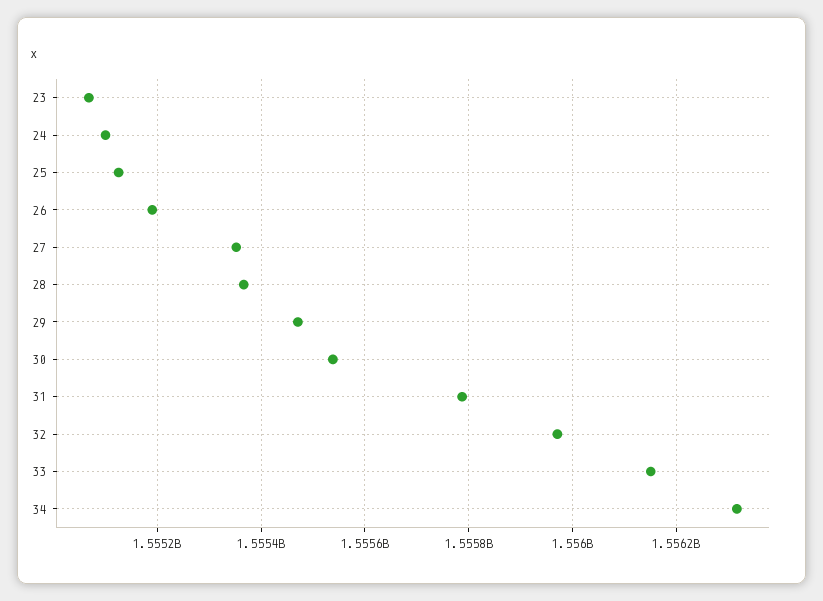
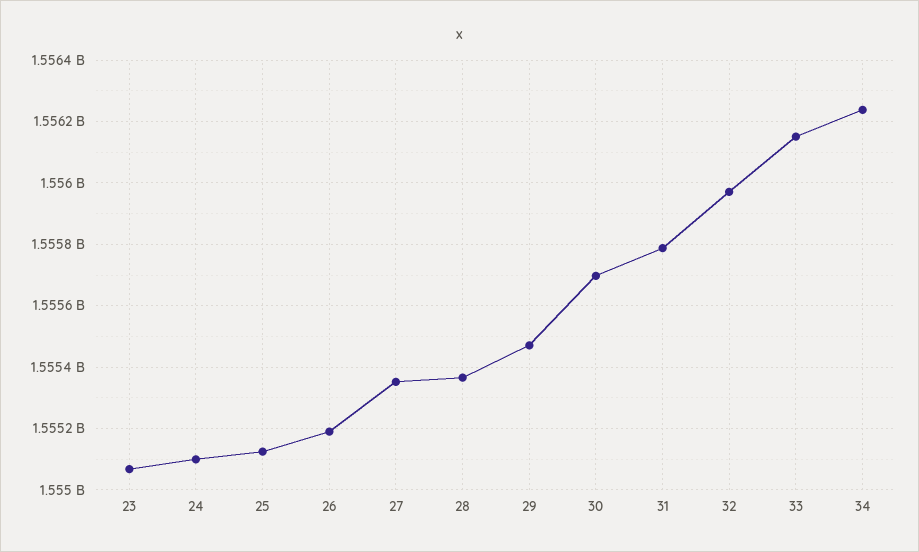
  {
    "23": 1555060000,
    "24": 1555100000,
    "25": 1555120000,
    "26": 1555180000,
    "27": 1555360000,
    "28": 1555360000,
    "29": 1555480000,
-   "30": 1555540000,
+   "30": 1555700000,
    "31": 1555780000,
    "32": 1555980000,
    "33": 1556160000,
-   "34": 1556320000
+   "34": 1556240000
  }

